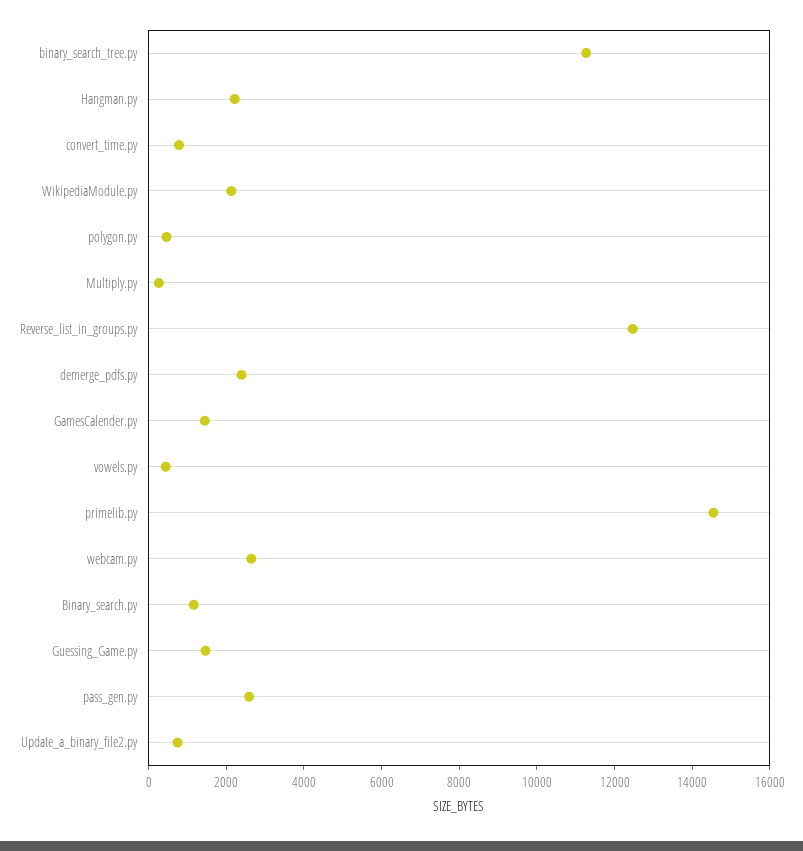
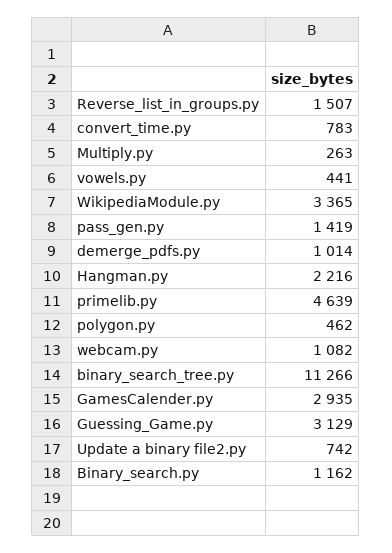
  {
    "binary_search_tree.py": 11266,
    "Hangman.py": 2216,
    "convert_time.py": 783,
-   "WikipediaModule.py": 2000,
+   "WikipediaModule.py": 3365,
    "polygon.py": 462,
    "Multiply.py": 263,
-   "Reverse_list_in_groups.py": 12500,
+   "Reverse_list_in_groups.py": 1507,
-   "demerge_pdfs.py": 2500,
+   "demerge_pdfs.py": 1014,
-   "GamesCalender.py": 1500,
+   "GamesCalender.py": 2935,
    "vowels.py": 441,
-   "primelib.py": 14500,
+   "primelib.py": 4639,
-   "webcam.py": 2500,
+   "webcam.py": 1082,
    "Binary_search.py": 1162,
-   "Guessing_Game.py": 1500,
+   "Guessing_Game.py": 3129,
-   "pass_gen.py": 2500,
+   "pass_gen.py": 1419,
    "Update_a_binary_file2.py": 742
  }

